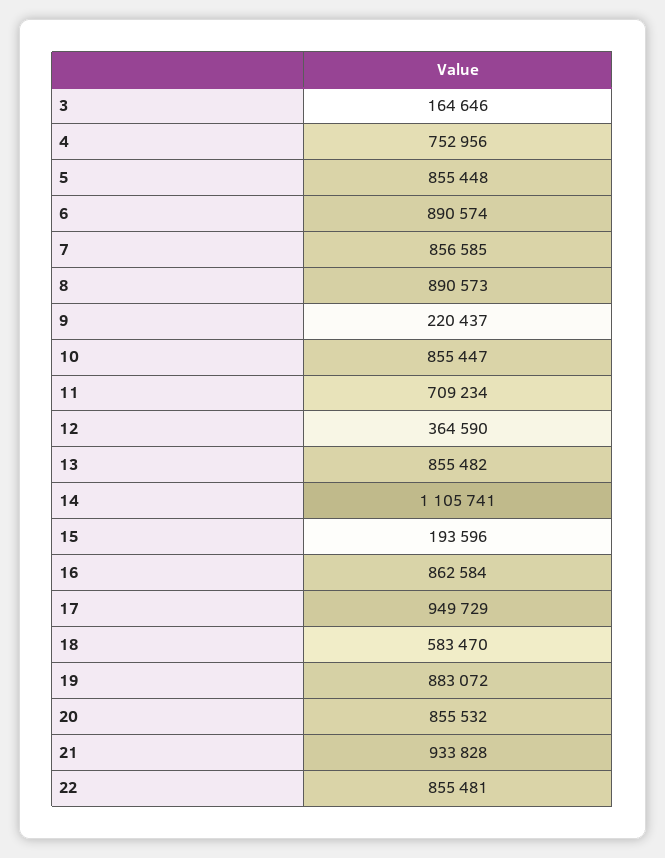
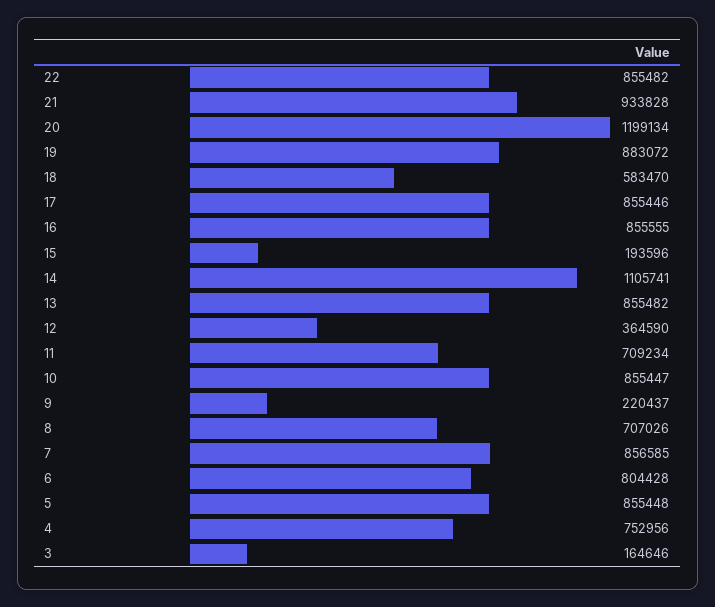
  {
    "3": 164646,
    "4": 752956,
    "5": 855448,
-   "6": 890574,
+   "6": 804428,
    "7": 856585,
-   "8": 890573,
+   "8": 707026,
    "9": 220437,
    "10": 855447,
    "11": 709234,
    "12": 364590,
    "13": 855482,
    "14": 1105741,
    "15": 193596,
-   "16": 862584,
+   "16": 855555,
-   "17": 949729,
+   "17": 855446,
    "18": 583470,
    "19": 883072,
-   "20": 855532,
+   "20": 1199134,
    "21": 933828,
-   "22": 855481
+   "22": 855482
  }

